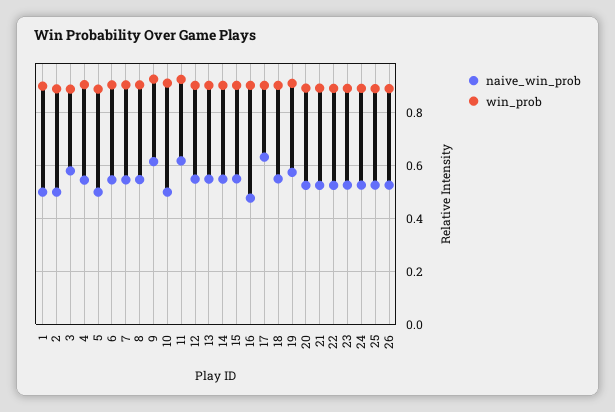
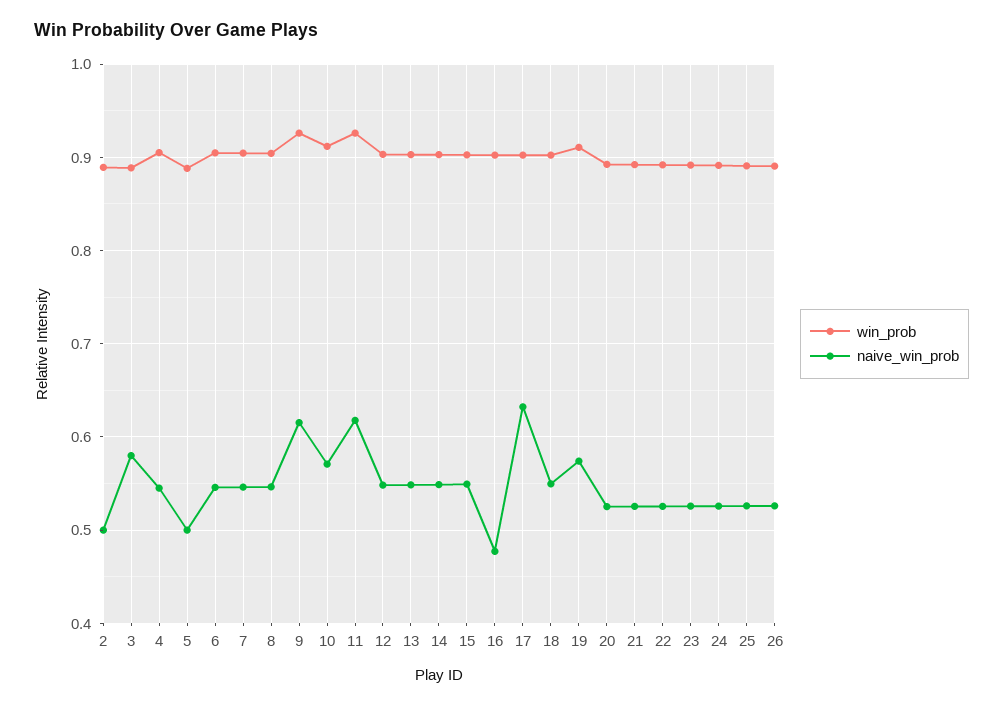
  {
    "naive_win_prob": {
-     "1": 0.5,
      "2": 0.5,
      "3": 0.58,
      "4": 0.55,
      "5": 0.5,
      "6": 0.55,
      "7": 0.55,
      "8": 0.55,
      "9": 0.62,
-     "10": 0.5,
+     "10": 0.57,
      "11": 0.62,
      "12": 0.55,
      "13": 0.55,
      "14": 0.55,
      "15": 0.55,
      "16": 0.48,
      "17": 0.63,
      "18": 0.55,
      "19": 0.57,
      "20": 0.53,
      "21": 0.53,
      "22": 0.53,
      "23": 0.53,
      "24": 0.53,
      "25": 0.53,
      "26": 0.53
    },
    "win_prob": {
-     "1": 0.9,
      "2": 0.89,
      "3": 0.89,
      "4": 0.91,
      "5": 0.89,
      "6": 0.9,
      "7": 0.9,
      "8": 0.9,
      "9": 0.93,
      "10": 0.91,
      "11": 0.93,
      "12": 0.9,
      "13": 0.9,
      "14": 0.9,
      "15": 0.9,
      "16": 0.9,
      "17": 0.9,
      "18": 0.9,
      "19": 0.91,
      "20": 0.89,
      "21": 0.89,
      "22": 0.89,
      "23": 0.89,
      "24": 0.89,
      "25": 0.89,
      "26": 0.89
    }
  }

